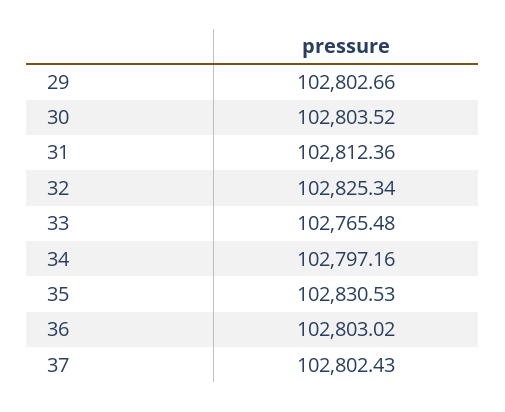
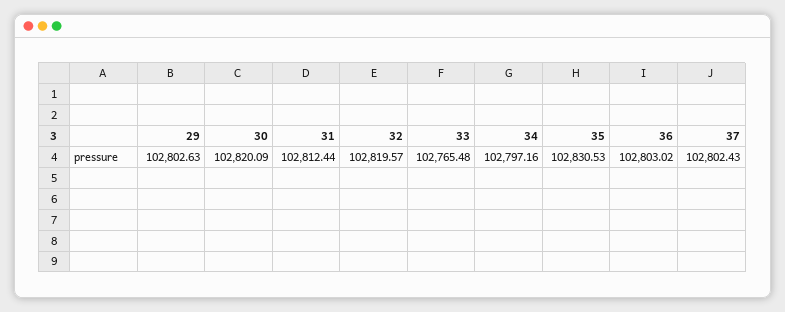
  {
-   "29": 102802.66,
+   "29": 102802.63,
-   "30": 102803.52,
+   "30": 102820.09,
-   "31": 102812.36,
+   "31": 102812.44,
-   "32": 102825.34,
+   "32": 102819.57,
    "33": 102765.48,
    "34": 102797.16,
    "35": 102830.53,
    "36": 102803.02,
    "37": 102802.43
  }

